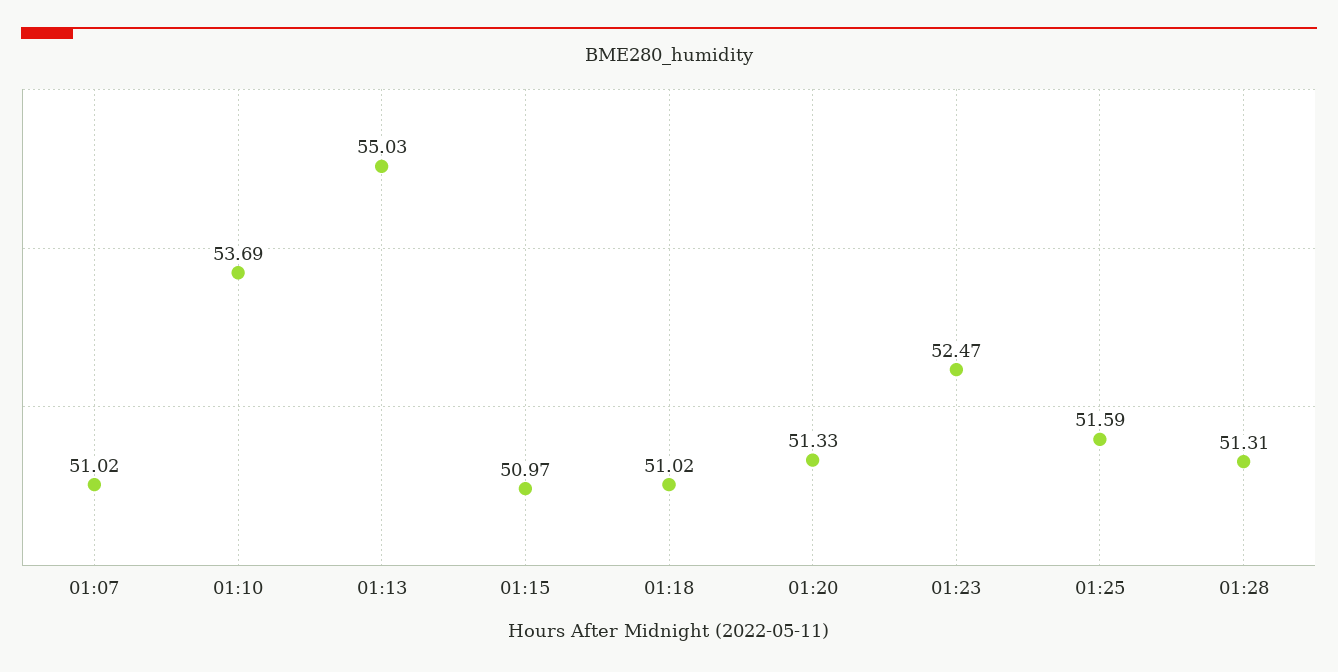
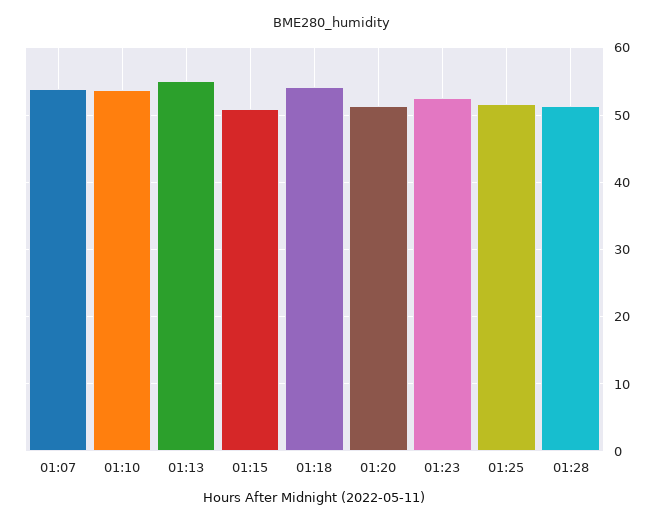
  {
-   "01:07": 51.02,
+   "01:07": 54,
    "01:10": 53.69,
    "01:13": 55.03,
    "01:15": 50.97,
-   "01:18": 51.02,
+   "01:18": 54,
    "01:20": 51.33,
    "01:23": 52.47,
    "01:25": 51.59,
    "01:28": 51.31
  }

